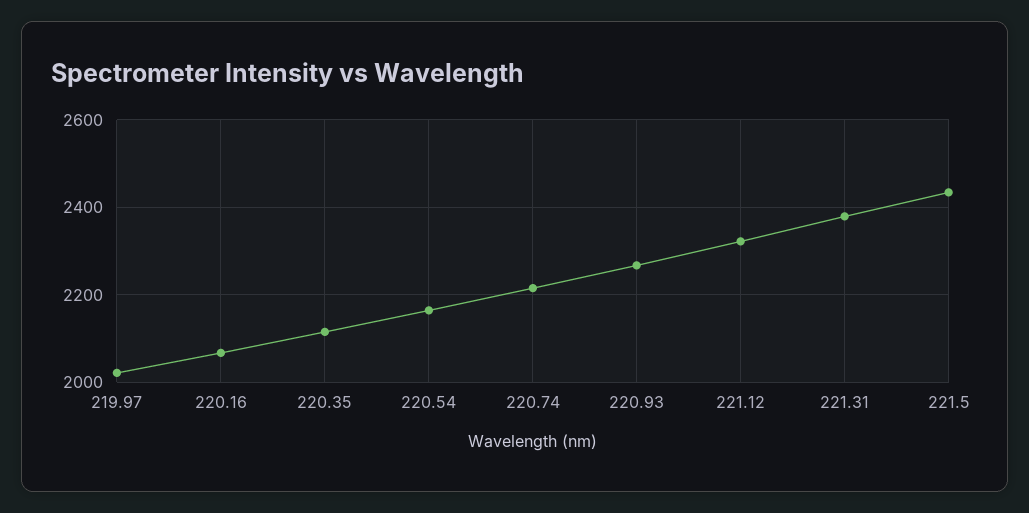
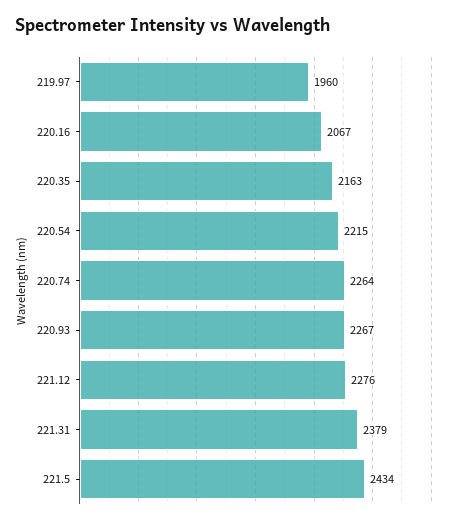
  {
-   "219.97": 2020,
+   "219.97": 1960,
    "220.16": 2067,
-   "220.35": 2120,
+   "220.35": 2163,
-   "220.54": 2160,
+   "220.54": 2215,
-   "220.74": 2220,
+   "220.74": 2264,
    "220.93": 2267,
-   "221.12": 2320,
+   "221.12": 2276,
    "221.31": 2379,
    "221.5": 2434
  }

